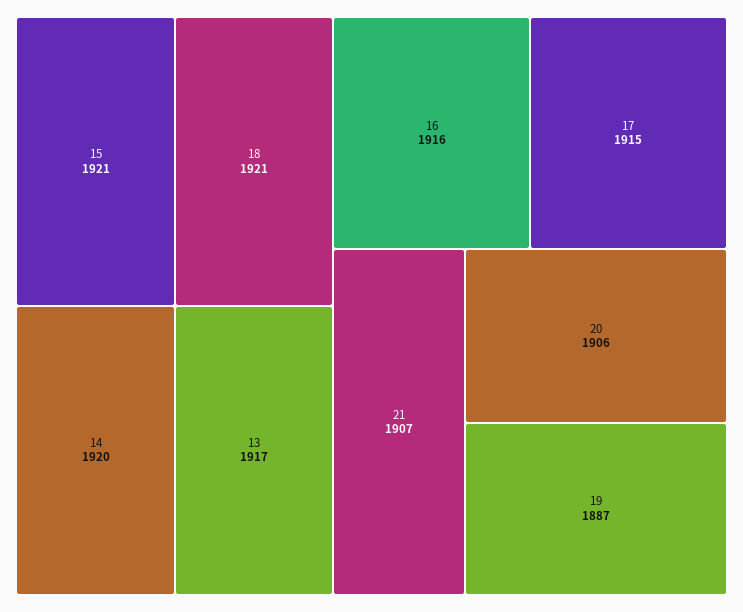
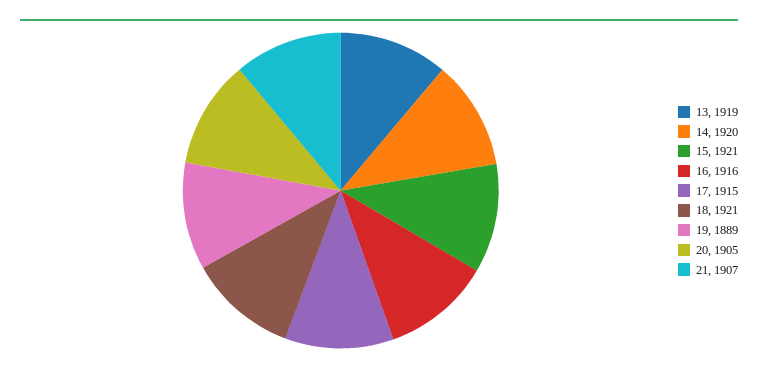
  {
    "15": 1921,
    "18": 1921,
    "14": 1920,
-   "13": 1917,
+   "13": 1919,
    "16": 1916,
    "17": 1915,
    "21": 1907,
-   "20": 1906,
+   "20": 1905,
-   "19": 1887
+   "19": 1889
  }

